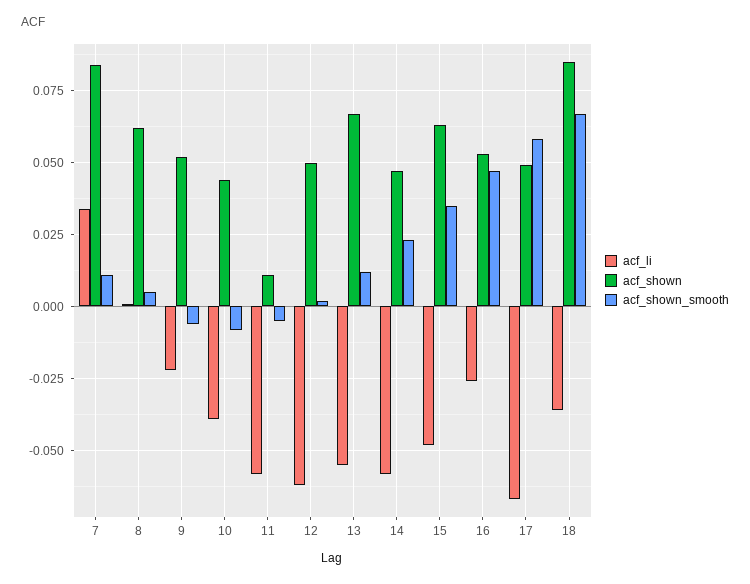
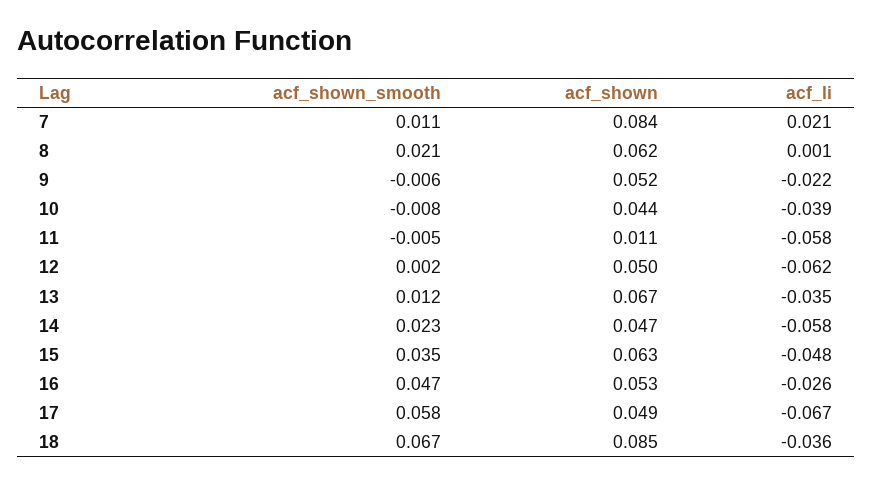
  {
    "acf_li": {
-     "7": 0.035,
+     "7": 0.021,
      "8": 0.001,
      "9": -0.022,
      "10": -0.039,
      "11": -0.058,
      "12": -0.062,
-     "13": -0.055,
+     "13": -0.035,
      "14": -0.058,
      "15": -0.048,
      "16": -0.026,
      "17": -0.067,
      "18": -0.036
    },
    "acf_shown": {
      "7": 0.084,
      "8": 0.062,
      "9": 0.052,
      "10": 0.044,
      "11": 0.011,
      "12": 0.05,
      "13": 0.067,
      "14": 0.047,
      "15": 0.063,
      "16": 0.053,
      "17": 0.049,
      "18": 0.085
    },
    "acf_shown_smooth": {
      "7": 0.011,
-     "8": 0.005,
+     "8": 0.021,
      "9": -0.006,
      "10": -0.008,
      "11": -0.005,
      "12": 0.002,
      "13": 0.012,
      "14": 0.023,
      "15": 0.035,
      "16": 0.047,
      "17": 0.058,
      "18": 0.067
    }
  }

